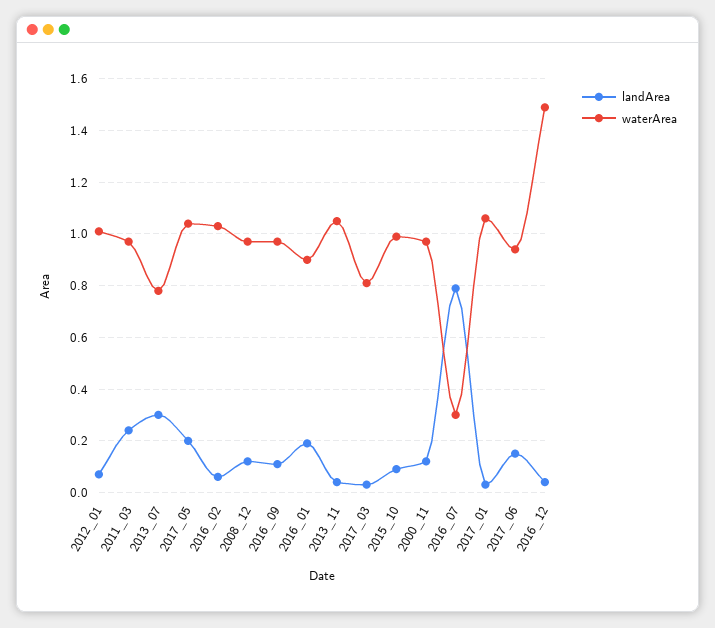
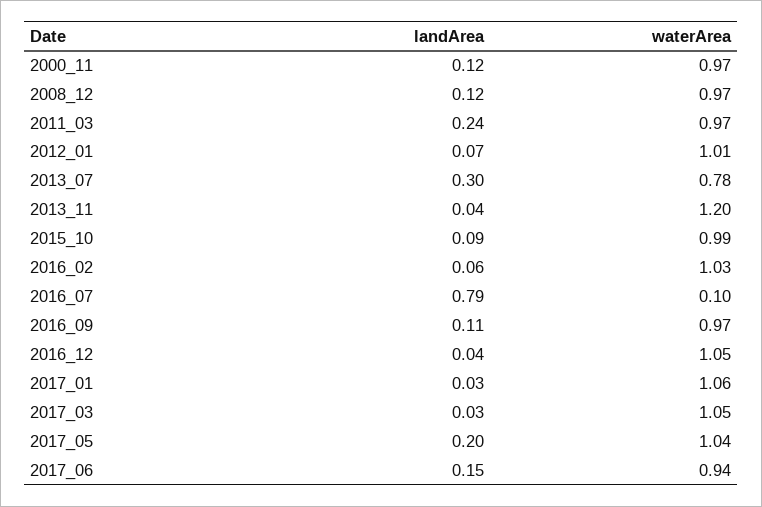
  {
    "landArea": {
      "2012_01": 0.07,
      "2011_03": 0.24,
      "2013_07": 0.3,
      "2017_05": 0.2,
      "2016_02": 0.06,
      "2008_12": 0.12,
      "2016_09": 0.11,
-     "2016_01": 0.2,
      "2013_11": 0.04,
      "2017_03": 0.03,
      "2015_10": 0.09,
      "2000_11": 0.12,
      "2016_07": 0.79,
      "2017_01": 0.03,
      "2017_06": 0.15,
      "2016_12": 0.04
    },
    "waterArea": {
      "2012_01": 1.01,
      "2011_03": 0.97,
      "2013_07": 0.78,
      "2017_05": 1.04,
      "2016_02": 1.03,
      "2008_12": 0.97,
      "2016_09": 0.97,
-     "2016_01": 0.9,
-     "2013_11": 1.05,
+     "2013_11": 1.2,
-     "2017_03": 0.8,
+     "2017_03": 1.05,
      "2015_10": 0.99,
      "2000_11": 0.97,
-     "2016_07": 0.3,
+     "2016_07": 0.1,
      "2017_01": 1.06,
      "2017_06": 0.94,
-     "2016_12": 1.5
+     "2016_12": 1.05
    }
  }

